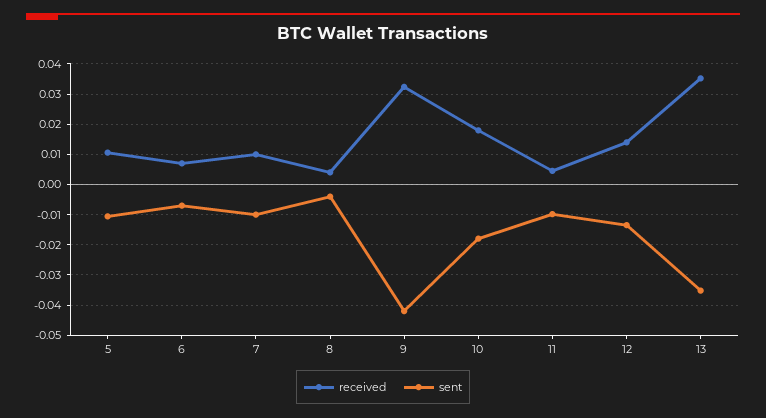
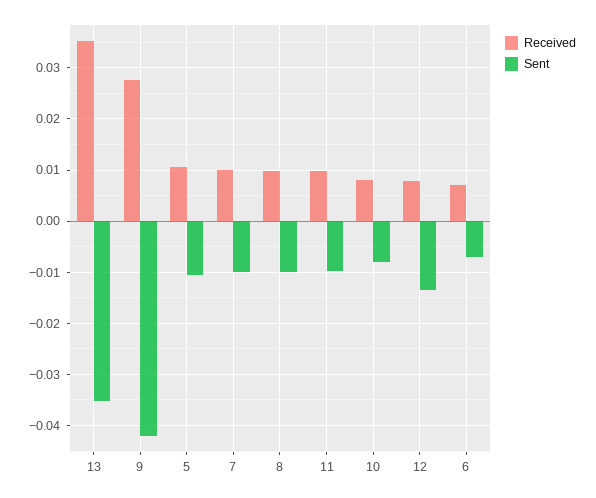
  {
    "received": {
      "5": 0.01,
      "6": 0.008,
      "7": 0.01,
-     "8": 0.004,
+     "8": 0.01,
-     "9": 0.032,
+     "9": 0.028,
-     "10": 0.018,
+     "10": 0.008,
-     "11": 0.004,
+     "11": 0.01,
-     "12": 0.014,
+     "12": 0.008,
      "13": 0.036
    },
    "sent": {
      "5": -0.01,
      "6": -0.008,
      "7": -0.01,
-     "8": -0.004,
+     "8": -0.01,
      "9": -0.042,
-     "10": -0.018,
+     "10": -0.008,
      "11": -0.01,
      "12": -0.014,
      "13": -0.036
    }
  }

